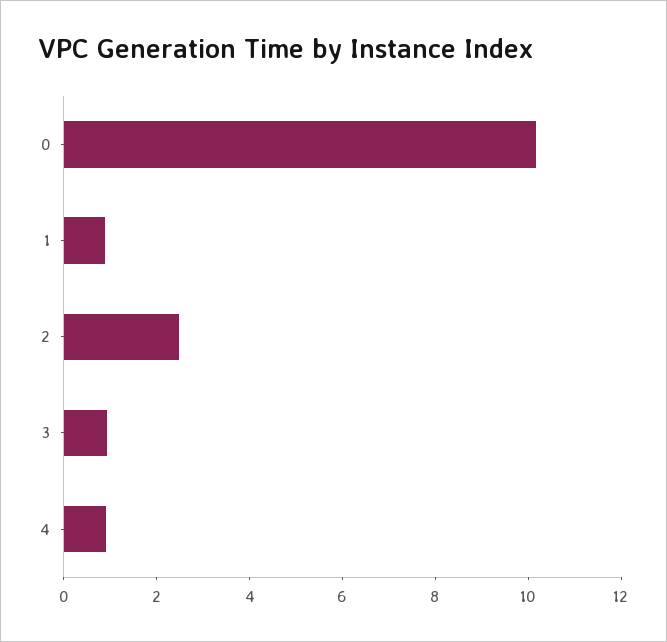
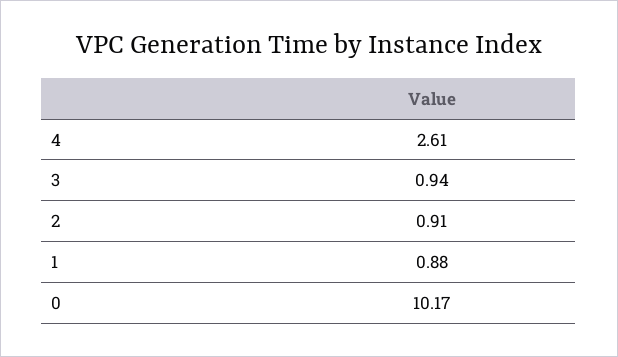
  {
    "0": 10.17,
    "1": 0.88,
-   "2": 2.5,
+   "2": 0.91,
    "3": 0.94,
-   "4": 1
+   "4": 2.61
  }

